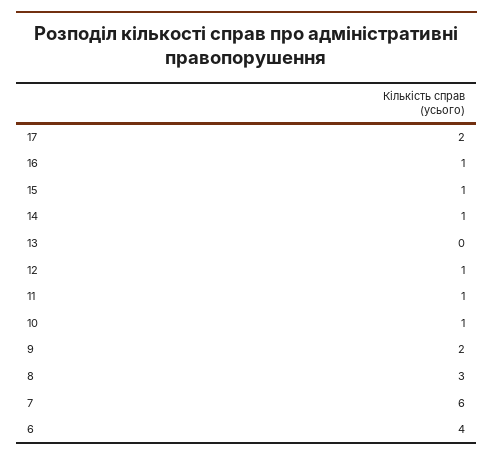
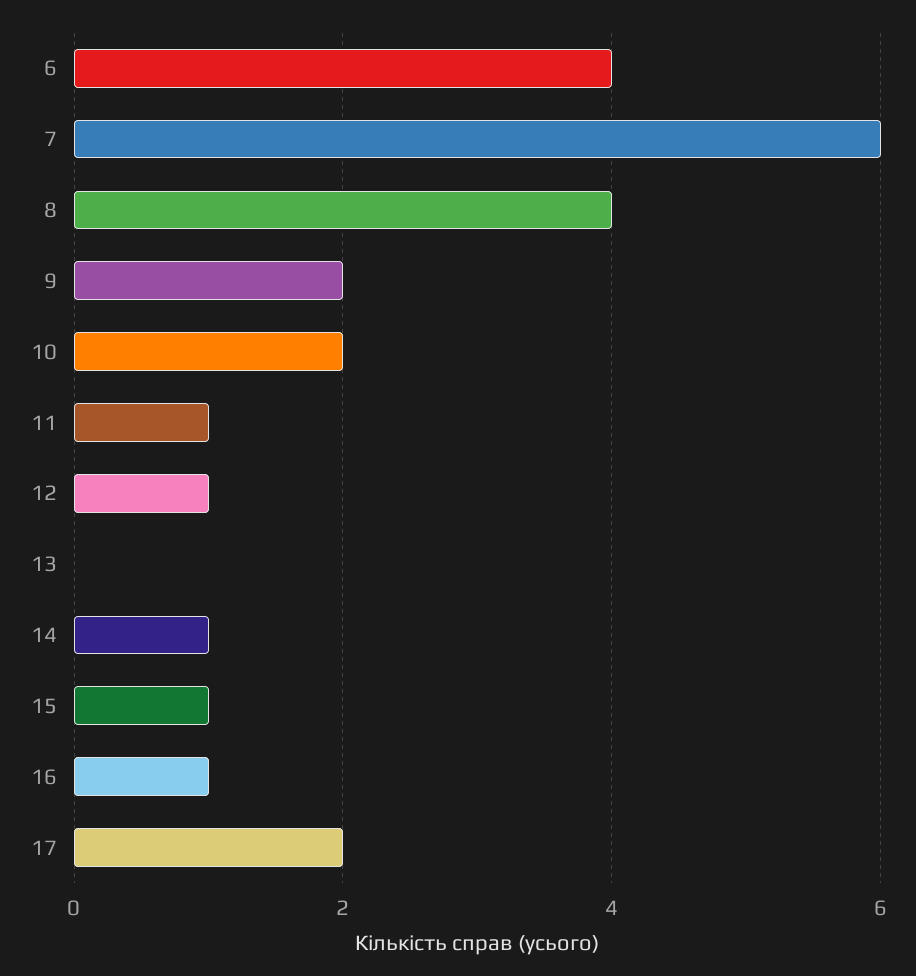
  {
    "17": 2,
    "16": 1,
    "15": 1,
    "14": 1,
    "13": 0,
    "12": 1,
    "11": 1,
-   "10": 1,
+   "10": 2,
    "9": 2,
-   "8": 3,
+   "8": 4,
    "7": 6,
    "6": 4
  }

